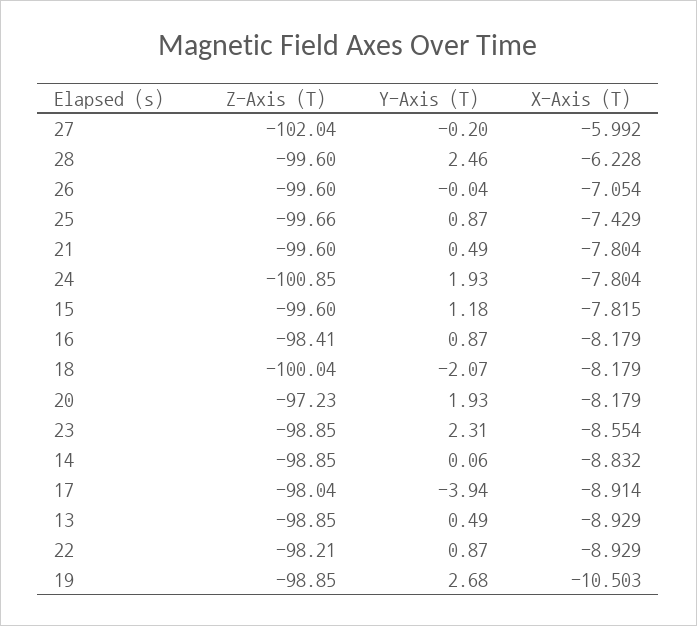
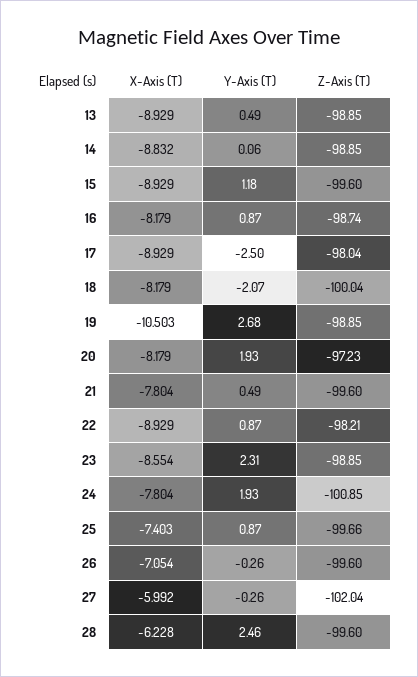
  {
    "Z-Axis (T)": {
      "27": -102.04,
      "28": -99.6,
      "26": -99.6,
      "25": -99.66,
      "21": -99.6,
      "24": -100.85,
      "15": -99.6,
-     "16": -98.41,
+     "16": -98.74,
      "18": -100.04,
      "20": -97.23,
      "23": -98.85,
      "14": -98.85,
      "17": -98.04,
      "13": -98.85,
      "22": -98.21,
      "19": -98.85
    },
    "Y-Axis (T)": {
-     "27": -0.2,
+     "27": -0.26,
      "28": 2.46,
-     "26": -0.04,
+     "26": -0.26,
      "25": 0.87,
      "21": 0.49,
      "24": 1.93,
      "15": 1.18,
      "16": 0.87,
      "18": -2.07,
      "20": 1.93,
      "23": 2.31,
      "14": 0.06,
-     "17": -3.94,
+     "17": -2.5,
      "13": 0.49,
      "22": 0.87,
      "19": 2.68
    },
    "X-Axis (T)": {
      "27": -5.992,
      "28": -6.228,
      "26": -7.054,
-     "25": -7.429,
+     "25": -7.403,
      "21": -7.804,
      "24": -7.804,
-     "15": -7.815,
+     "15": -8.929,
      "16": -8.179,
      "18": -8.179,
      "20": -8.179,
      "23": -8.554,
      "14": -8.832,
-     "17": -8.914,
+     "17": -8.929,
      "13": -8.929,
      "22": -8.929,
      "19": -10.503
    }
  }

